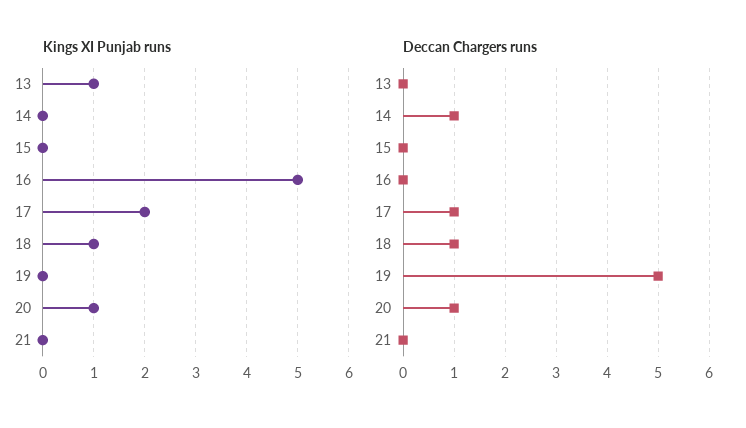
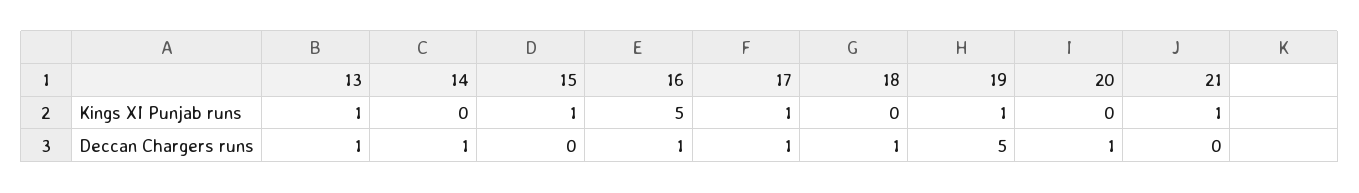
  {
    "Kings XI Punjab runs": {
      "13": 1,
      "14": 0,
-     "15": 0,
+     "15": 1,
      "16": 5,
-     "17": 2,
+     "17": 1,
-     "18": 1,
+     "18": 0,
-     "19": 0,
+     "19": 1,
-     "20": 1,
+     "20": 0,
-     "21": 0
+     "21": 1
    },
    "Deccan Chargers runs": {
-     "13": 0,
+     "13": 1,
      "14": 1,
      "15": 0,
-     "16": 0,
+     "16": 1,
      "17": 1,
      "18": 1,
      "19": 5,
      "20": 1,
      "21": 0
    }
  }

